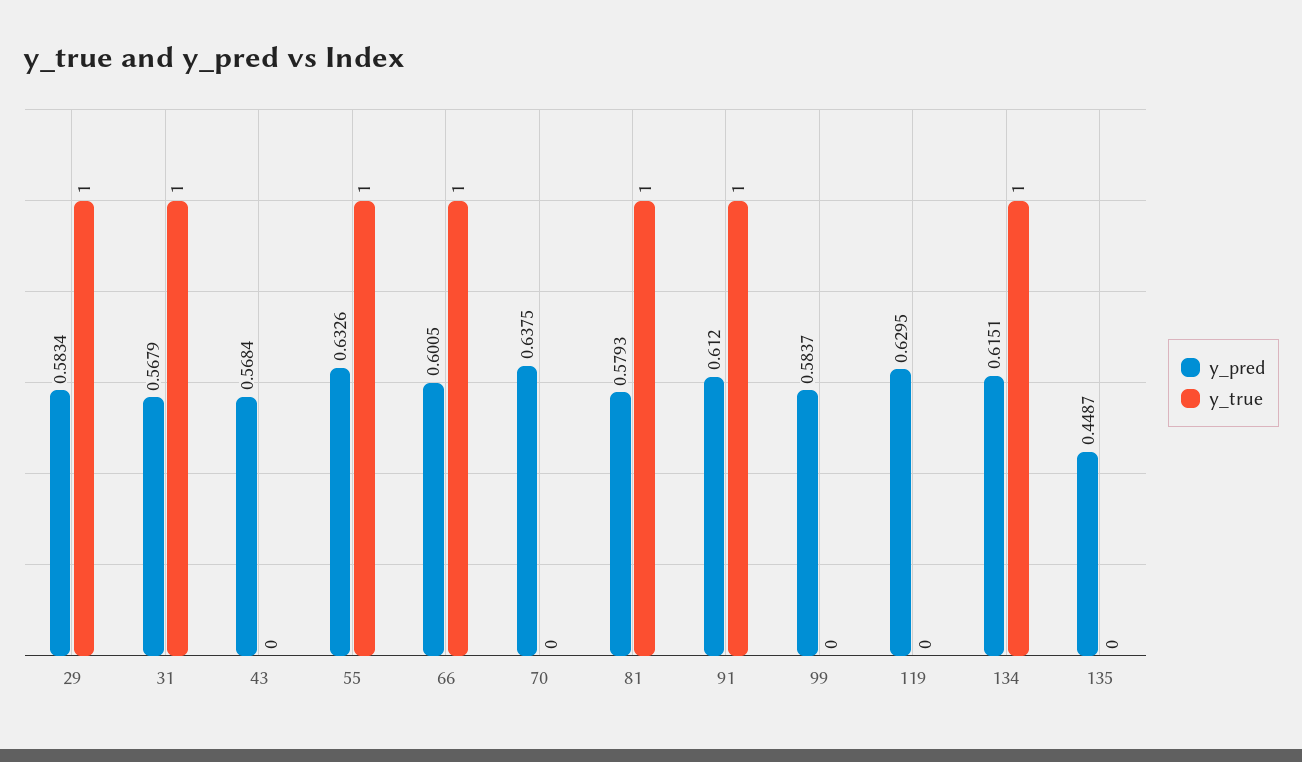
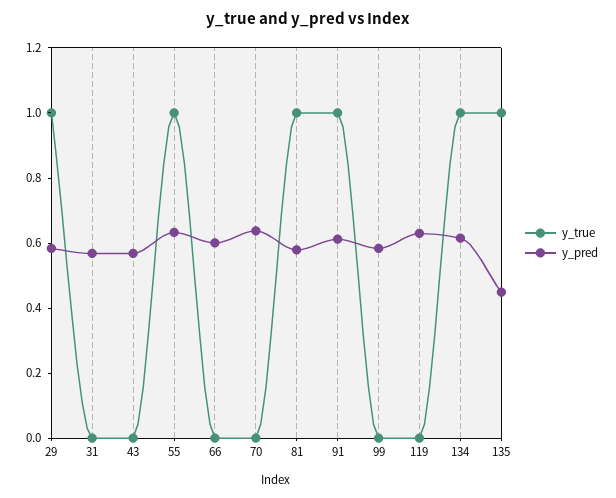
  {
    "y_pred": {
      "29": 0.5834,
      "31": 0.5679,
      "43": 0.5684,
      "55": 0.6326,
      "66": 0.6005,
      "70": 0.6375,
      "81": 0.5793,
      "91": 0.612,
      "99": 0.5837,
      "119": 0.6295,
      "134": 0.6151,
      "135": 0.4487
    },
    "y_true": {
      "29": 1,
-     "31": 1,
+     "31": 0,
      "43": 0,
      "55": 1,
-     "66": 1,
+     "66": 0,
      "70": 0,
      "81": 1,
      "91": 1,
      "99": 0,
      "119": 0,
      "134": 1,
-     "135": 0
+     "135": 1
    }
  }

